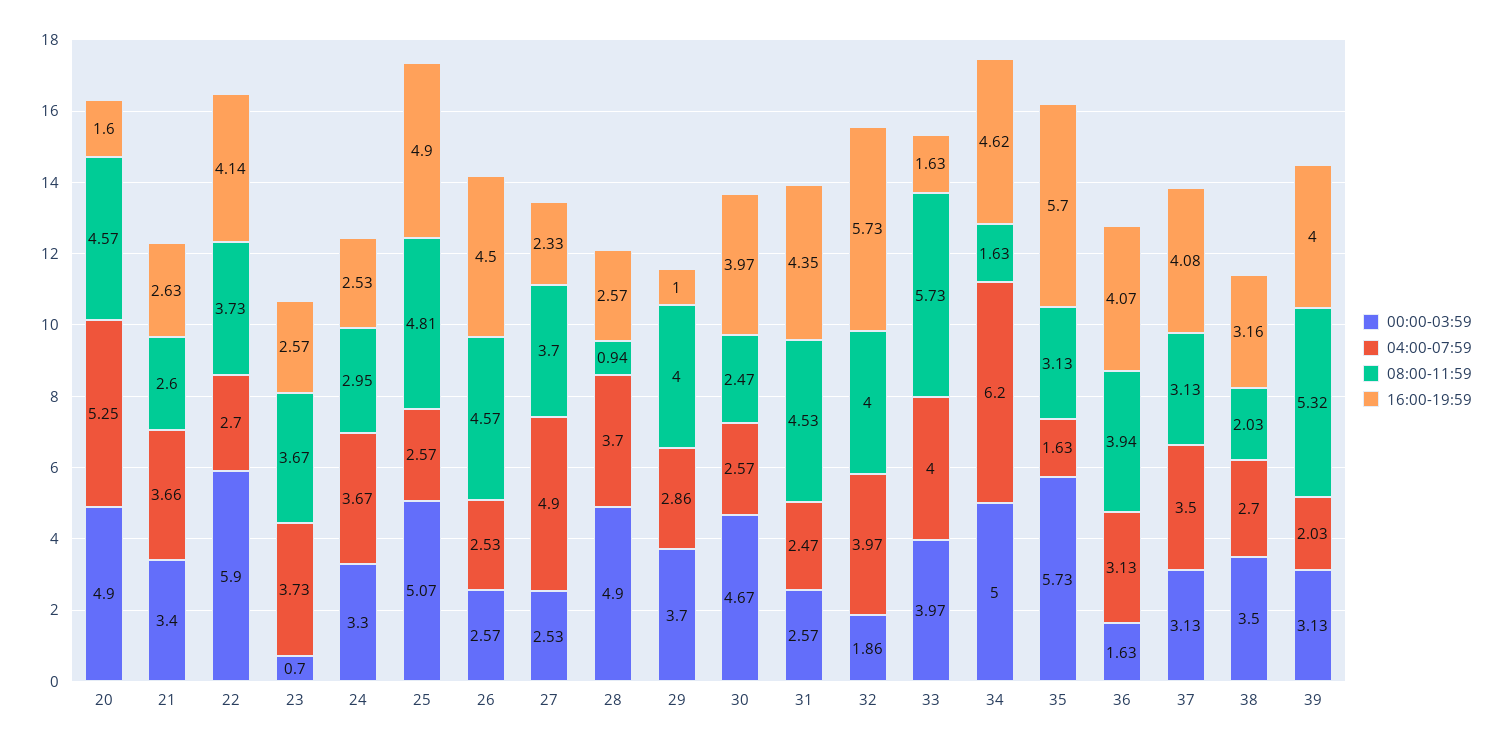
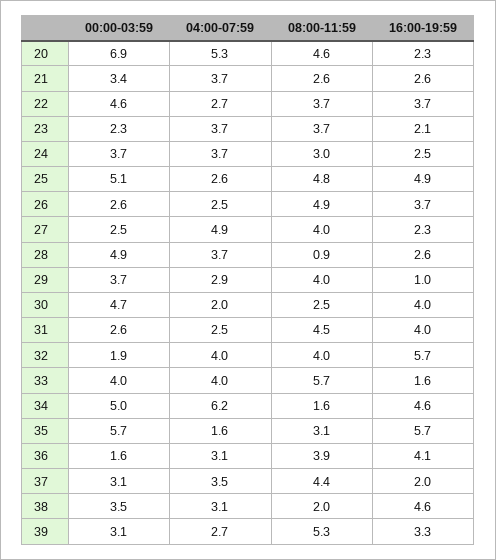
  {
    "00:00-03:59": {
-     "20": 4.9,
+     "20": 6.9,
      "21": 3.4,
-     "22": 5.9,
+     "22": 4.6,
-     "23": 0.7,
+     "23": 2.3,
-     "24": 3.3,
+     "24": 3.7,
      "25": 5.07,
      "26": 2.57,
      "27": 2.53,
      "28": 4.9,
      "29": 3.7,
      "30": 4.67,
      "31": 2.57,
      "32": 1.86,
      "33": 3.97,
      "34": 5,
      "35": 5.73,
      "36": 1.63,
      "37": 3.13,
      "38": 3.5,
      "39": 3.13
    },
    "04:00-07:59": {
      "20": 5.25,
      "21": 3.66,
      "22": 2.7,
      "23": 3.73,
      "24": 3.67,
      "25": 2.57,
      "26": 2.53,
      "27": 4.9,
      "28": 3.7,
      "29": 2.86,
-     "30": 2.57,
+     "30": 2,
      "31": 2.47,
      "32": 3.97,
      "33": 4,
      "34": 6.2,
      "35": 1.63,
      "36": 3.13,
      "37": 3.5,
-     "38": 2.7,
+     "38": 3.1,
-     "39": 2.03
+     "39": 2.7
    },
    "08:00-11:59": {
      "20": 4.57,
      "21": 2.6,
      "22": 3.73,
      "23": 3.67,
      "24": 2.95,
      "25": 4.81,
-     "26": 4.57,
+     "26": 4.9,
-     "27": 3.7,
+     "27": 4,
      "28": 0.94,
      "29": 4,
      "30": 2.47,
      "31": 4.53,
      "32": 4,
      "33": 5.73,
      "34": 1.63,
      "35": 3.13,
      "36": 3.94,
-     "37": 3.13,
+     "37": 4.4,
      "38": 2.03,
      "39": 5.32
    },
    "16:00-19:59": {
-     "20": 1.6,
+     "20": 2.3,
      "21": 2.63,
-     "22": 4.14,
+     "22": 3.7,
-     "23": 2.57,
+     "23": 2.1,
      "24": 2.53,
      "25": 4.9,
-     "26": 4.5,
+     "26": 3.7,
      "27": 2.33,
      "28": 2.57,
      "29": 1,
      "30": 3.97,
-     "31": 4.35,
+     "31": 4,
      "32": 5.73,
      "33": 1.63,
      "34": 4.62,
      "35": 5.7,
      "36": 4.07,
-     "37": 4.08,
+     "37": 2,
-     "38": 3.16,
+     "38": 4.6,
-     "39": 4
+     "39": 3.3
    }
  }

